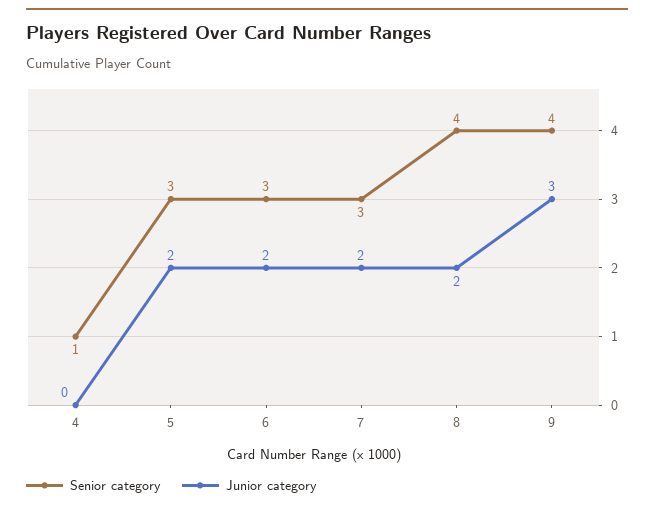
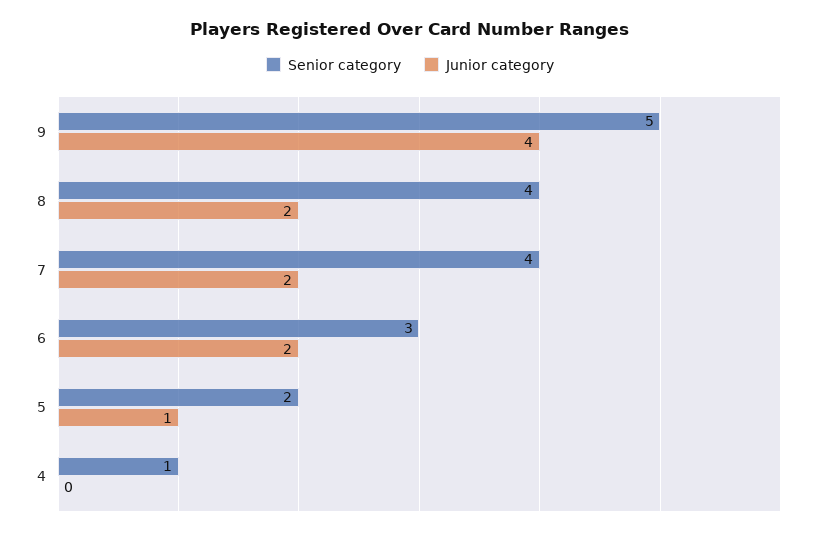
  {
    "Senior category": {
      "4": 1,
-     "5": 3,
+     "5": 2,
      "6": 3,
-     "7": 3,
+     "7": 4,
      "8": 4,
-     "9": 4
+     "9": 5
    },
    "Junior category": {
      "4": 0,
-     "5": 2,
+     "5": 1,
      "6": 2,
      "7": 2,
      "8": 2,
-     "9": 3
+     "9": 4
    }
  }

